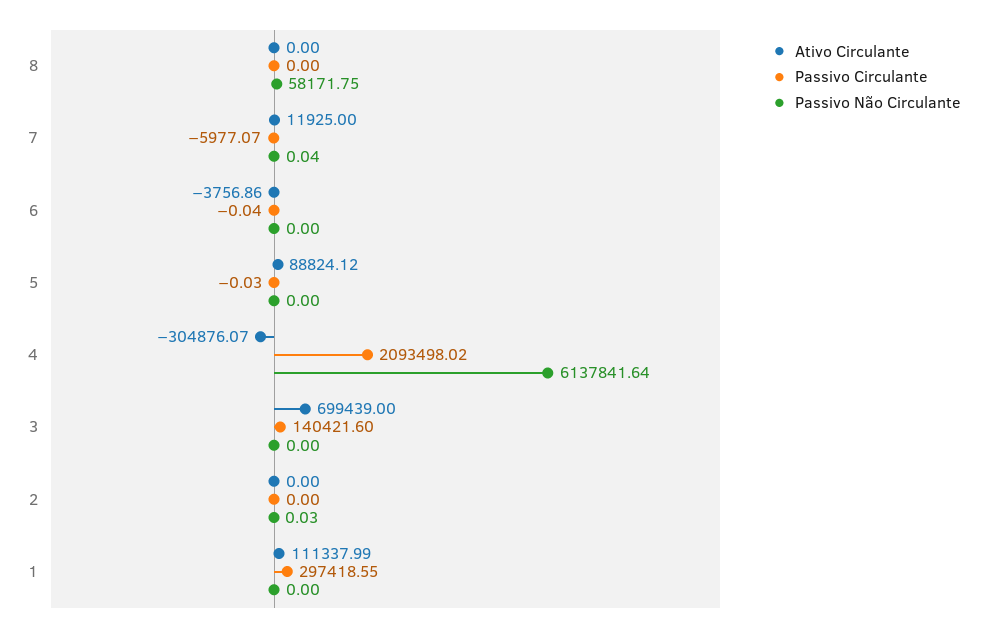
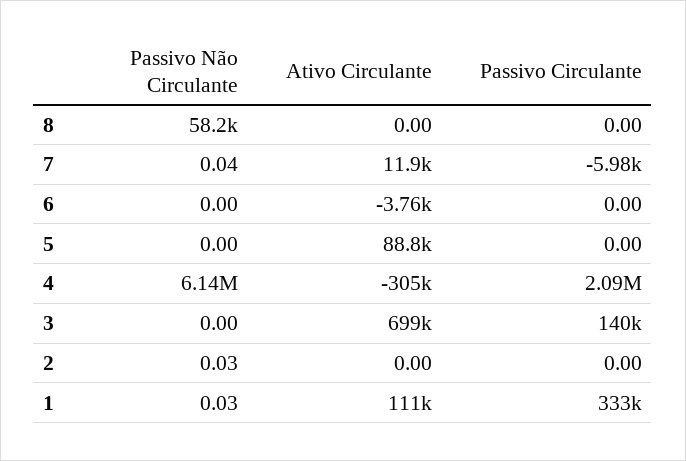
  {
    "Ativo Circulante": {
      "8": 0,
      "7": 11925,
      "6": -3756.86,
      "5": 88824.12,
      "4": -304876.07,
      "3": 699439,
      "2": 0,
      "1": 111337.99
    },
    "Passivo Circulante": {
      "8": 0,
      "7": -5977.07,
-     "6": -0.04,
+     "6": 0,
-     "5": -0.03,
+     "5": 0,
      "4": 2093498.02,
      "3": 140421.6,
      "2": 0,
-     "1": 297418.55
+     "1": 333000
    },
    "Passivo Não Circulante": {
      "8": 58171.75,
      "7": 0.04,
      "6": 0,
      "5": 0,
      "4": 6137841.64,
      "3": 0,
      "2": 0.03,
-     "1": 0
+     "1": 0.03
    }
  }

